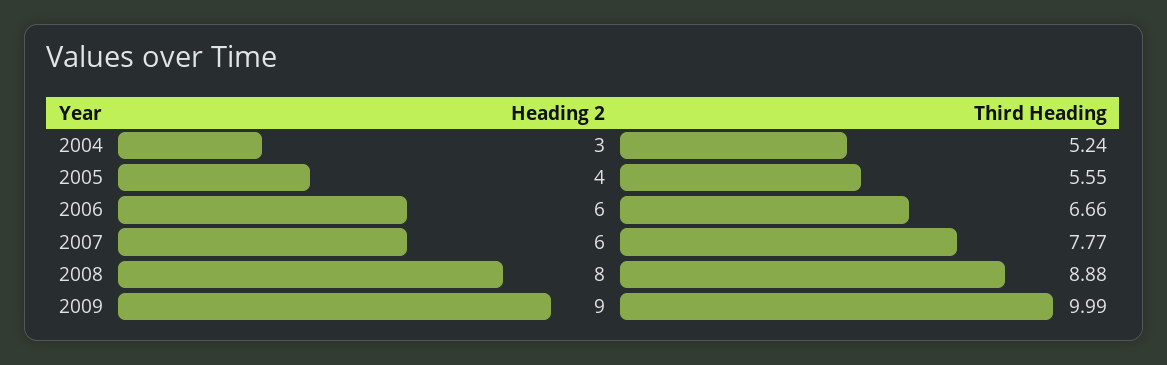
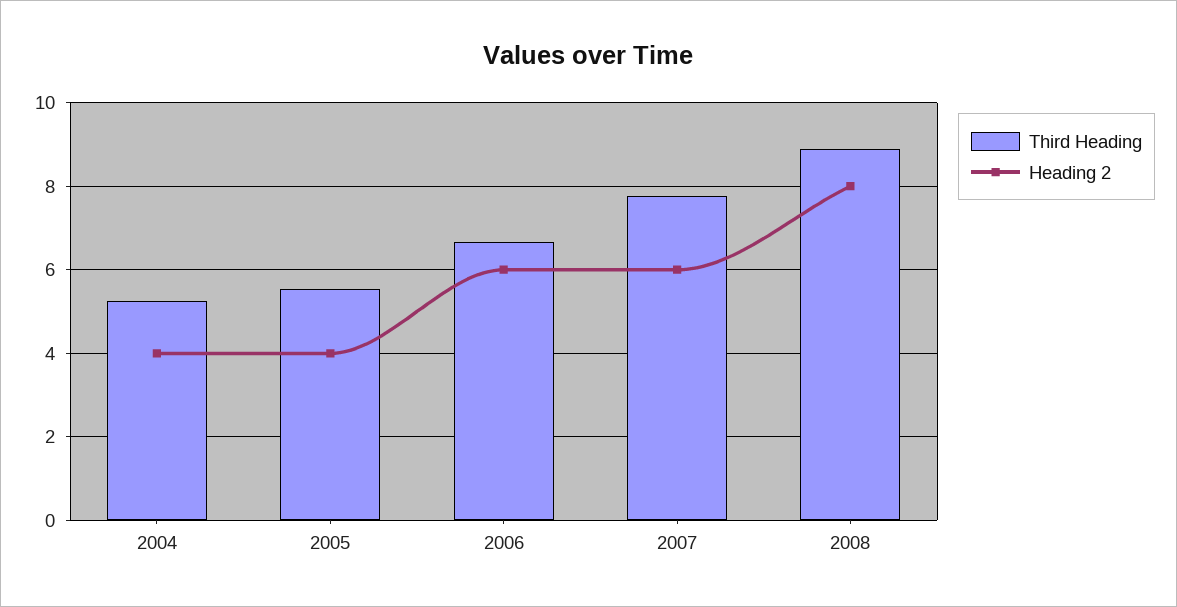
  {
    "Heading 2": {
-     "2004": 3,
+     "2004": 4,
      "2005": 4,
      "2006": 6,
      "2007": 6,
-     "2008": 8,
+     "2008": 8
-     "2009": 9
    },
    "Third Heading": {
      "2004": 5.24,
      "2005": 5.55,
      "2006": 6.66,
      "2007": 7.77,
-     "2008": 8.88,
+     "2008": 8.88
-     "2009": 9.99
    }
  }

